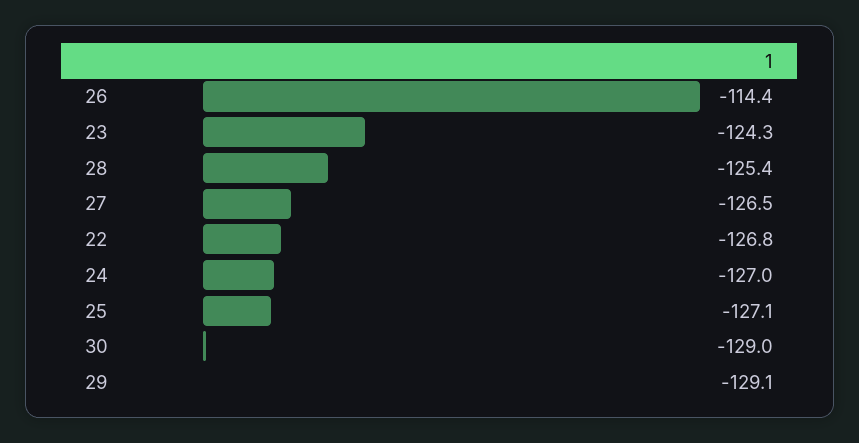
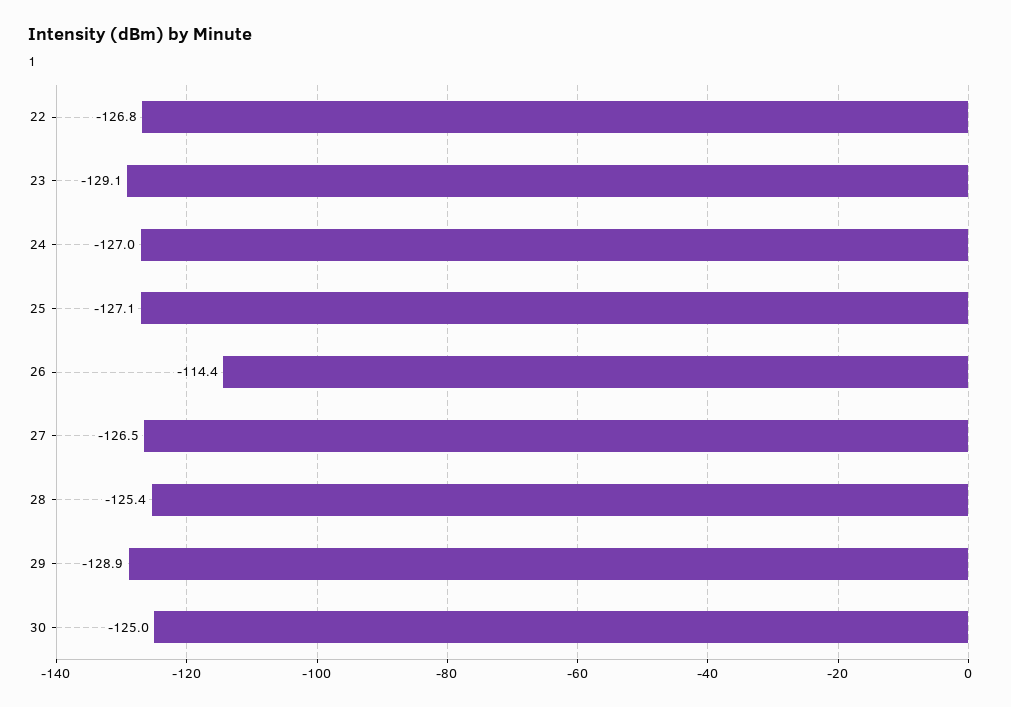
  {
    "26": -114.4,
-   "23": -124.3,
+   "23": -129.1,
    "28": -125.4,
    "27": -126.5,
    "22": -126.8,
    "24": -127,
    "25": -127.1,
-   "30": -129,
+   "30": -125,
-   "29": -129.1
+   "29": -128.9
  }

